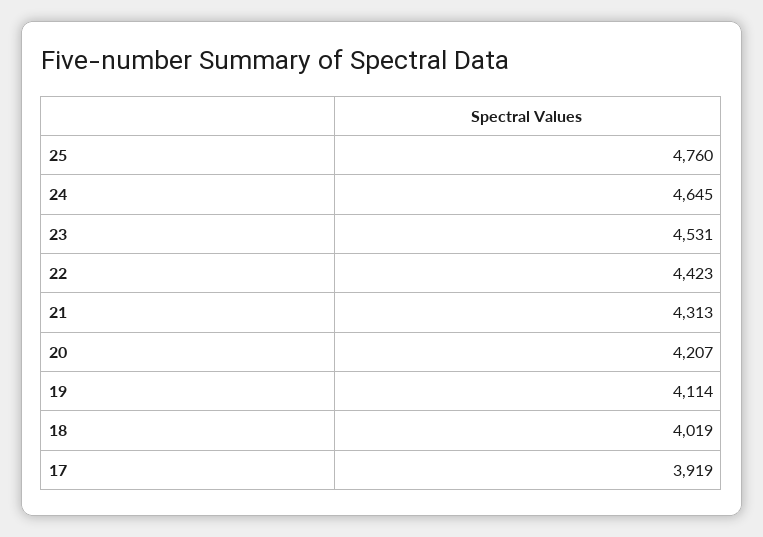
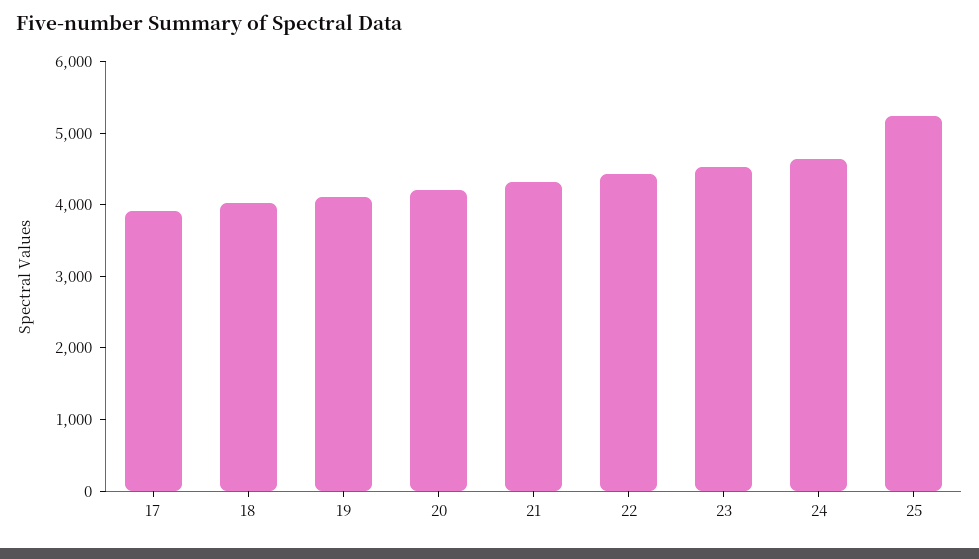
  {
-   "25": 4760,
+   "25": 5200,
    "24": 4645,
    "23": 4531,
    "22": 4423,
    "21": 4313,
    "20": 4207,
    "19": 4114,
    "18": 4019,
    "17": 3919
  }

